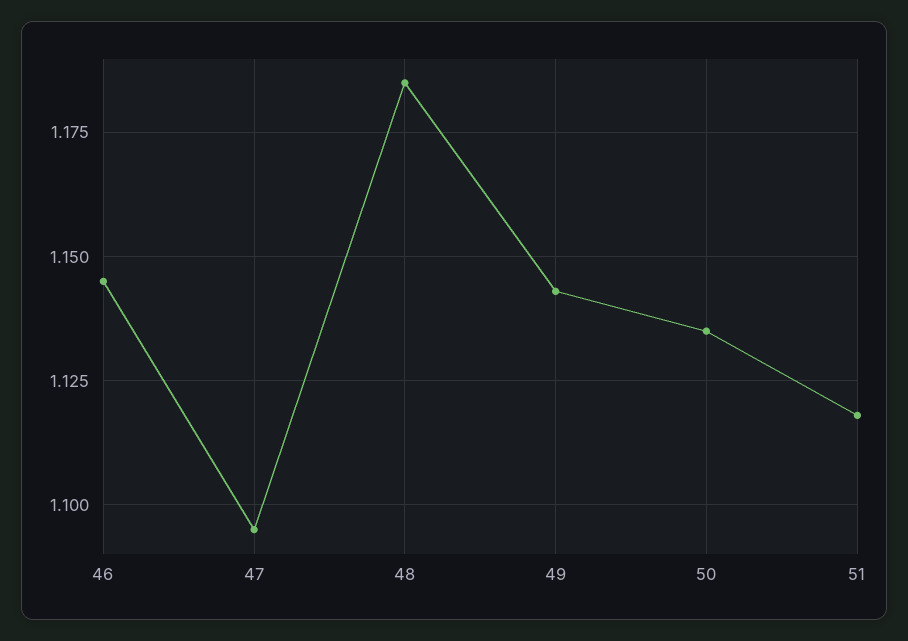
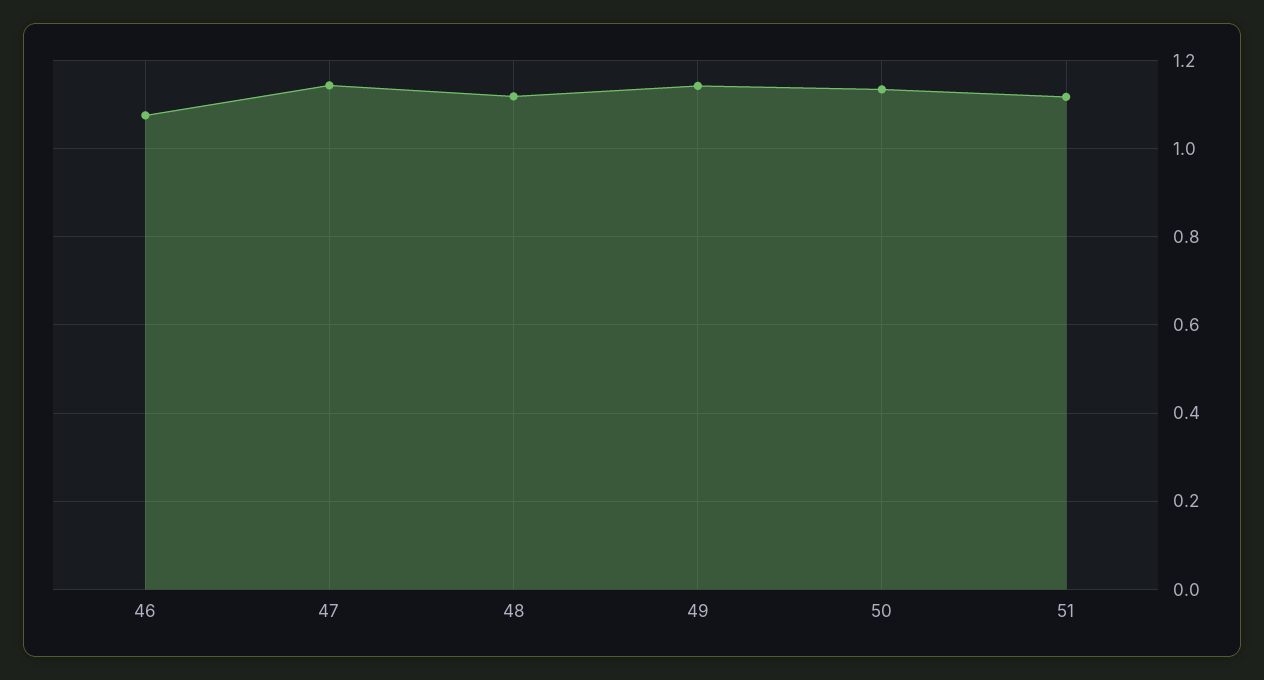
  {
-   "46": 1.145,
+   "46": 1.08,
-   "47": 1.095,
+   "47": 1.14,
-   "48": 1.185,
+   "48": 1.12,
    "49": 1.145,
    "50": 1.135,
    "51": 1.12
  }

